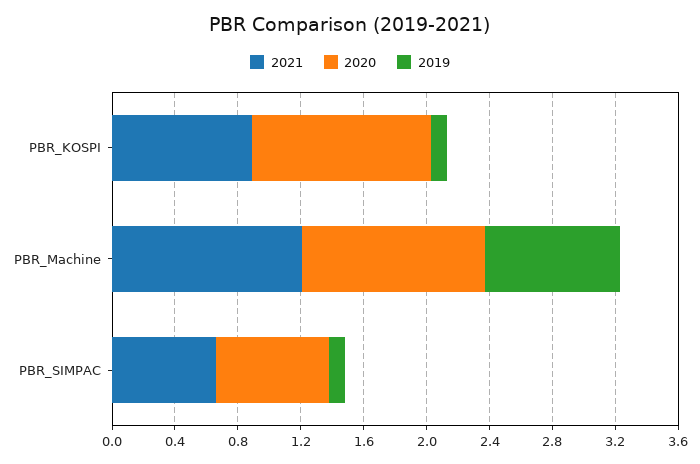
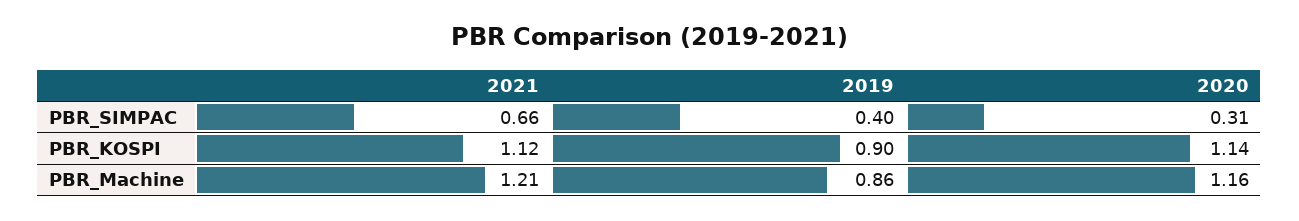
  {
    "2021": {
-     "PBR_KOSPI": 0.9,
+     "PBR_KOSPI": 1.12,
      "PBR_Machine": 1.21,
      "PBR_SIMPAC": 0.66
    },
    "2020": {
      "PBR_KOSPI": 1.14,
      "PBR_Machine": 1.16,
-     "PBR_SIMPAC": 0.7
+     "PBR_SIMPAC": 0.31
    },
    "2019": {
-     "PBR_KOSPI": 0.1,
+     "PBR_KOSPI": 0.9,
      "PBR_Machine": 0.86,
-     "PBR_SIMPAC": 0.1
+     "PBR_SIMPAC": 0.4
    }
  }

